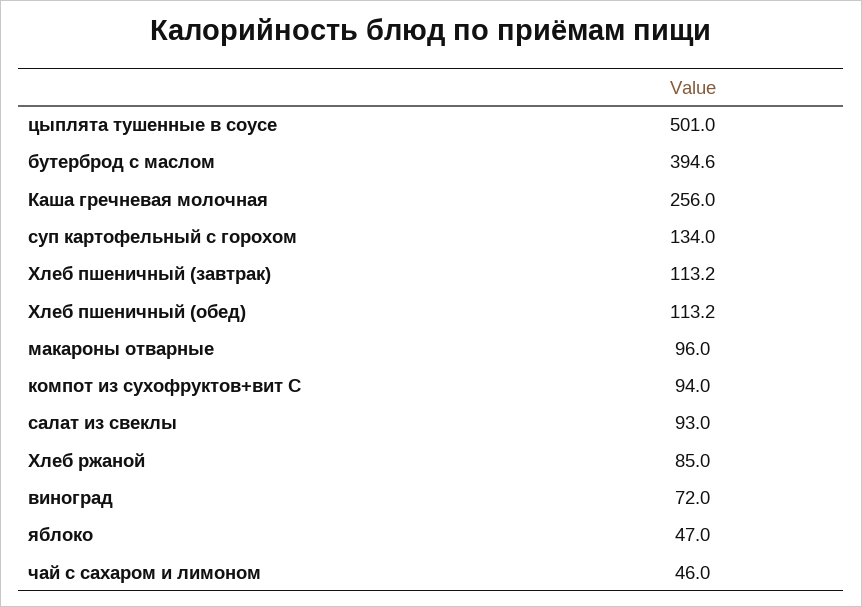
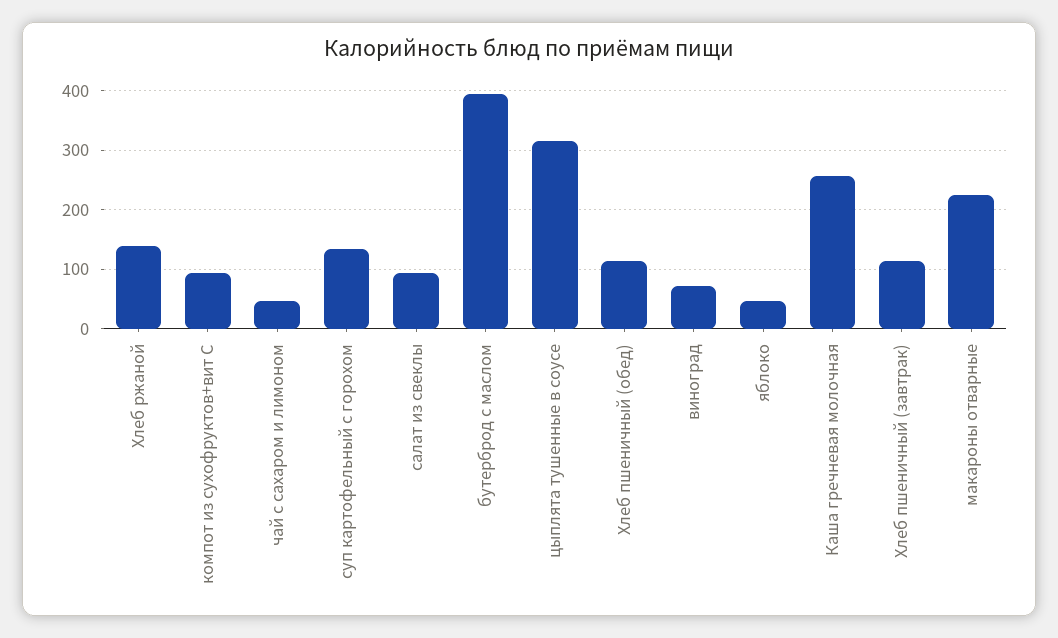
  {
-   "цыплята тушенные в соусе": 501,
+   "цыплята тушенные в соусе": 320,
    "бутерброд с маслом": 394.6,
    "Каша гречневая молочная": 256,
    "суп картофельный с горохом": 134,
    "Хлеб пшеничный (завтрак)": 113.2,
    "Хлеб пшеничный (обед)": 113.2,
-   "макароны отварные": 96,
+   "макароны отварные": 220,
    "компот из сухофруктов+вит С": 94,
    "салат из свеклы": 93,
-   "Хлеб ржаной": 85,
+   "Хлеб ржаной": 140,
    "виноград": 72,
    "яблоко": 47,
    "чай с сахаром и лимоном": 46
  }

